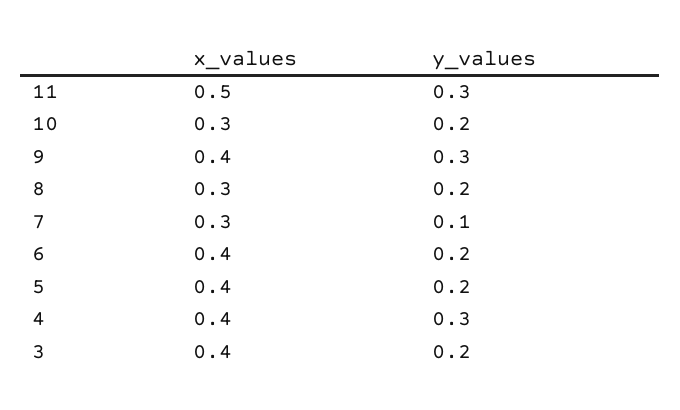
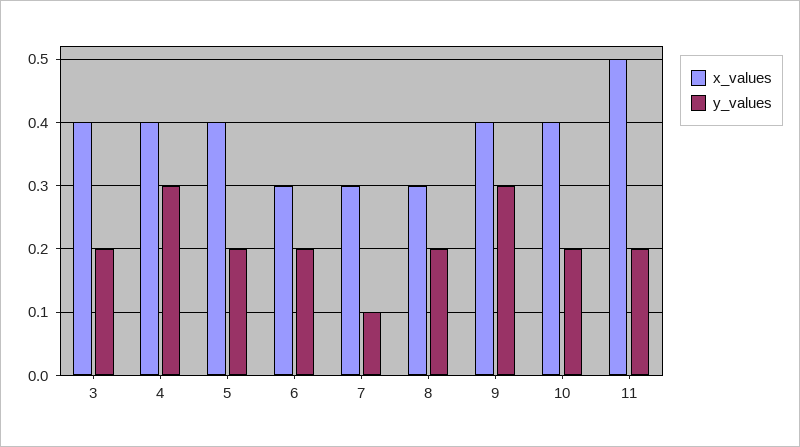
  {
    "x_values": {
      "11": 0.5,
-     "10": 0.3,
+     "10": 0.4,
      "9": 0.4,
      "8": 0.3,
      "7": 0.3,
-     "6": 0.4,
+     "6": 0.3,
      "5": 0.4,
      "4": 0.4,
      "3": 0.4
    },
    "y_values": {
-     "11": 0.3,
+     "11": 0.2,
      "10": 0.2,
      "9": 0.3,
      "8": 0.2,
      "7": 0.1,
      "6": 0.2,
      "5": 0.2,
      "4": 0.3,
      "3": 0.2
    }
  }

